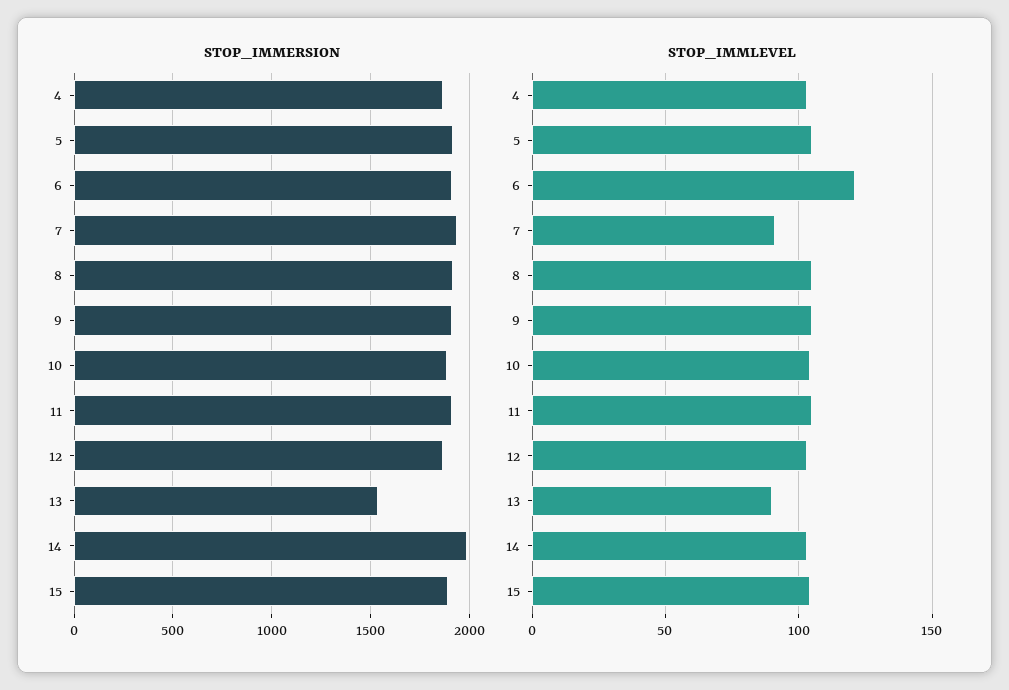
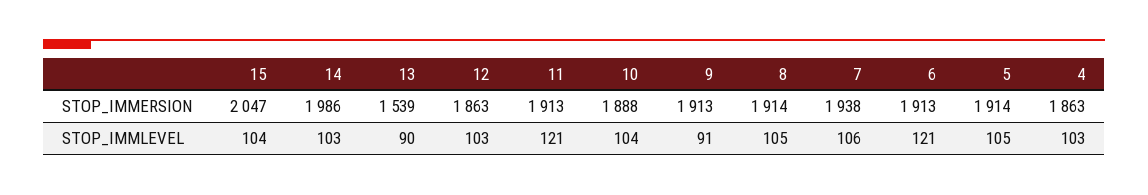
  {
    "STOP_IMMERSION": {
      "4": 1863,
      "5": 1914,
      "6": 1913,
      "7": 1938,
      "8": 1914,
      "9": 1913,
      "10": 1888,
      "11": 1913,
      "12": 1863,
      "13": 1539,
      "14": 1986,
-     "15": 1900
+     "15": 2047
    },
    "STOP_IMMLEVEL": {
      "4": 103,
      "5": 105,
      "6": 121,
-     "7": 90,
+     "7": 106,
      "8": 105,
-     "9": 105,
+     "9": 91,
      "10": 104,
-     "11": 105,
+     "11": 121,
      "12": 103,
      "13": 90,
      "14": 103,
      "15": 104
    }
  }

